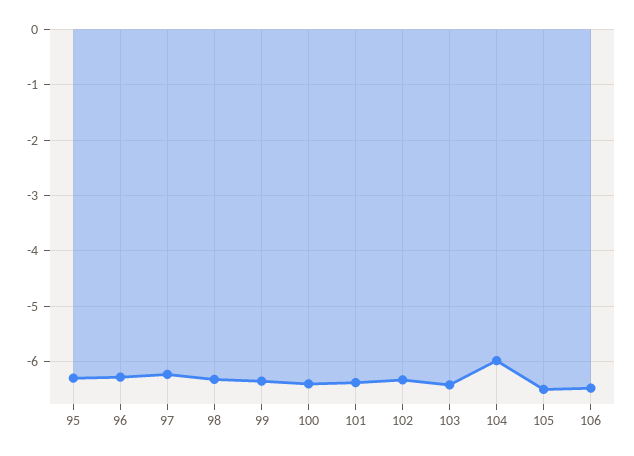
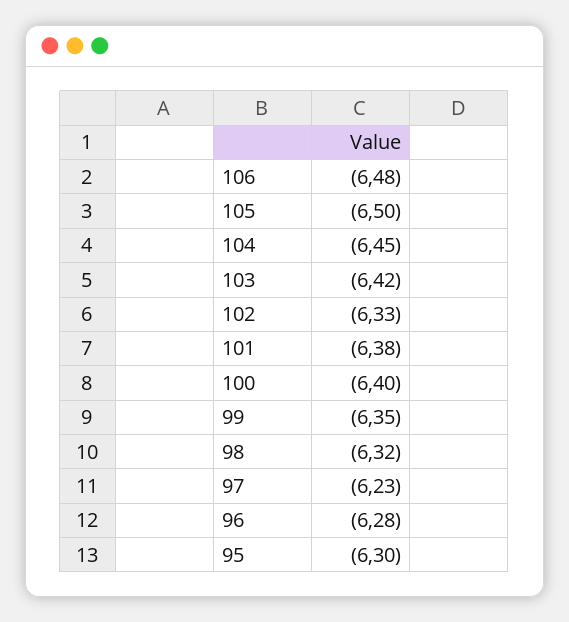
  {
    "95": -6.3,
    "96": -6.28,
    "97": -6.23,
    "98": -6.32,
    "99": -6.35,
    "100": -6.4,
    "101": -6.38,
    "102": -6.33,
    "103": -6.42,
-   "104": -6,
+   "104": -6.45,
    "105": -6.5,
    "106": -6.48
  }

